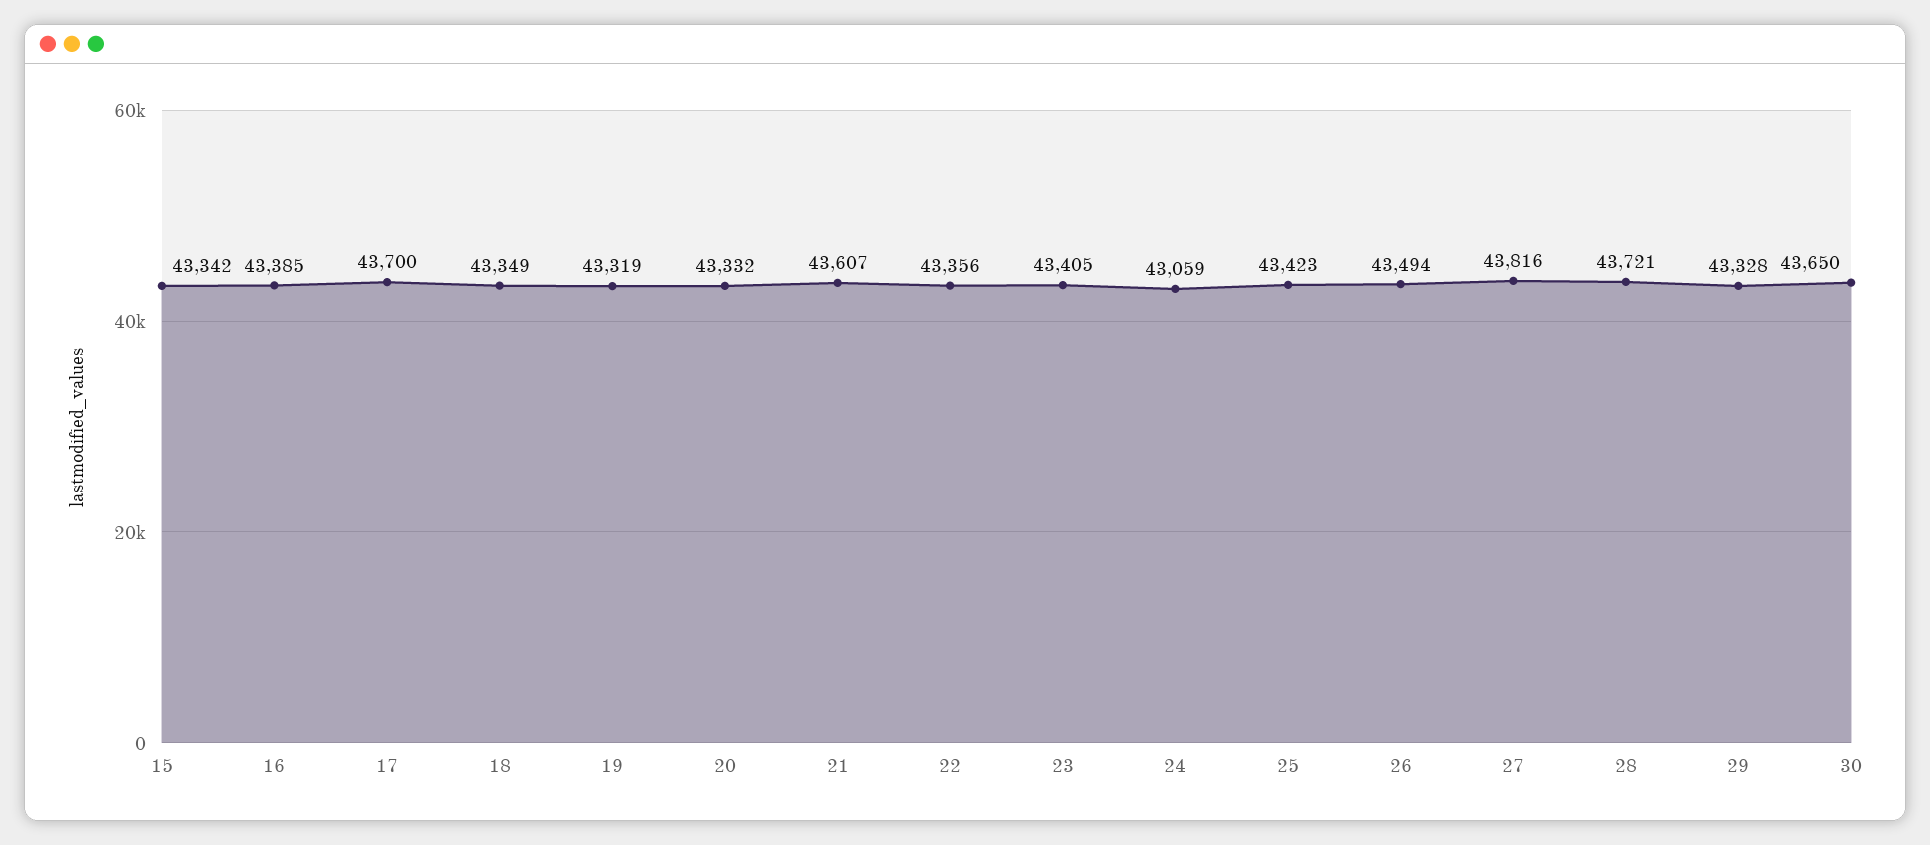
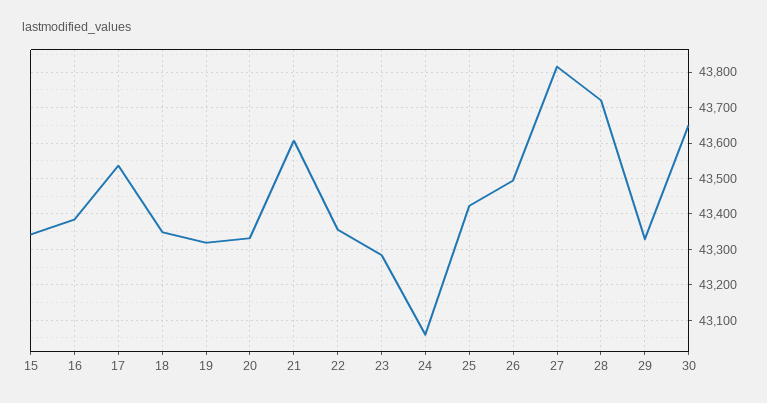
  {
    "15": 43342,
    "16": 43385,
-   "17": 43700,
+   "17": 43540,
    "18": 43349,
    "19": 43319,
    "20": 43332,
    "21": 43607,
    "22": 43356,
-   "23": 43405,
+   "23": 43280,
    "24": 43059,
    "25": 43423,
    "26": 43494,
    "27": 43816,
    "28": 43721,
    "29": 43328,
    "30": 43650
  }

